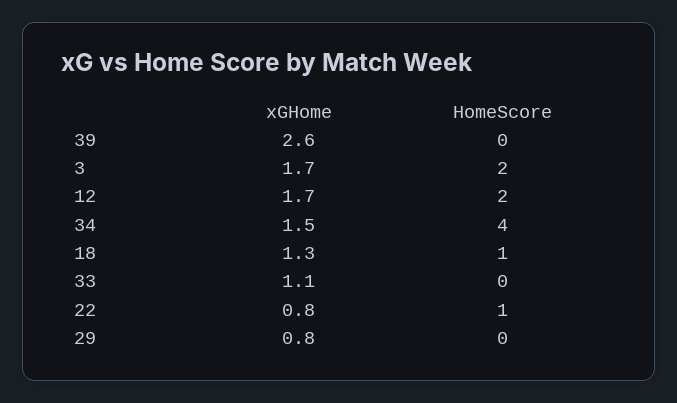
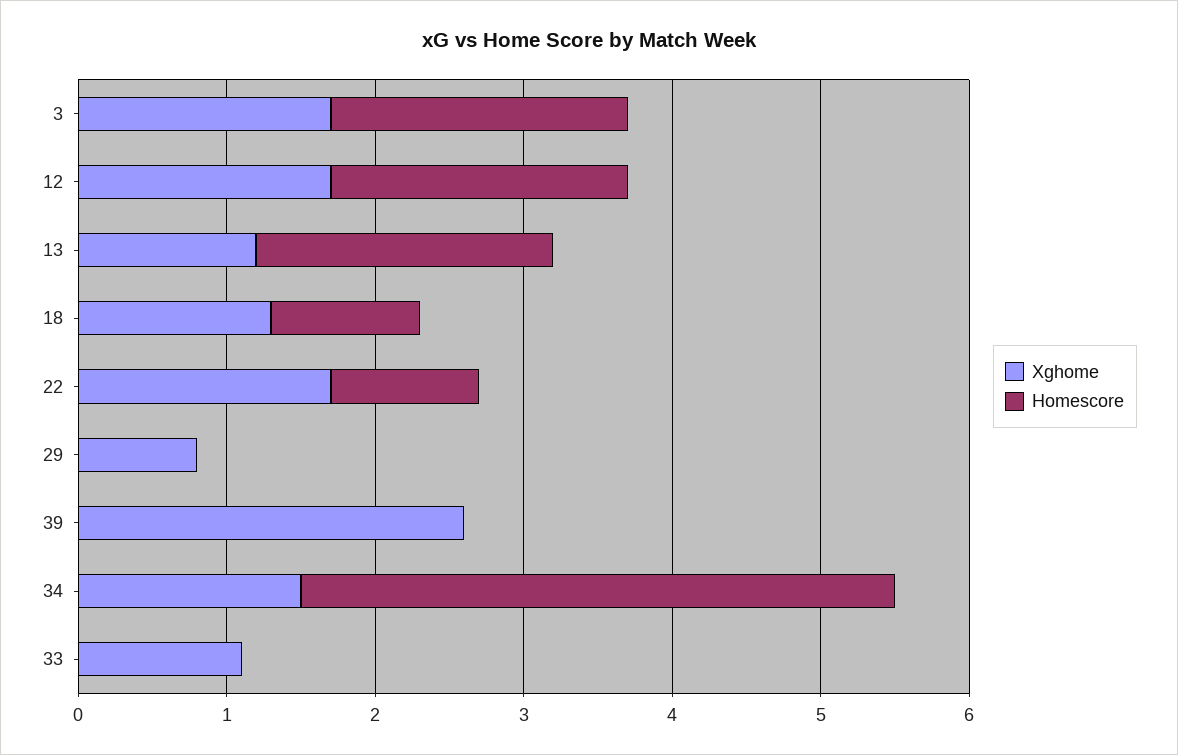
  {
    "xGHome": {
      "39": 2.6,
      "3": 1.7,
      "12": 1.7,
      "34": 1.5,
      "18": 1.3,
      "33": 1.1,
-     "22": 0.8,
+     "22": 1.7,
-     "29": 0.8
+     "29": 0.8,
+     "13": 1.2
    },
    "HomeScore": {
      "39": 0,
      "3": 2,
      "12": 2,
      "34": 4,
      "18": 1,
      "33": 0,
      "22": 1,
-     "29": 0
+     "29": 0,
+     "13": 2
    }
  }

